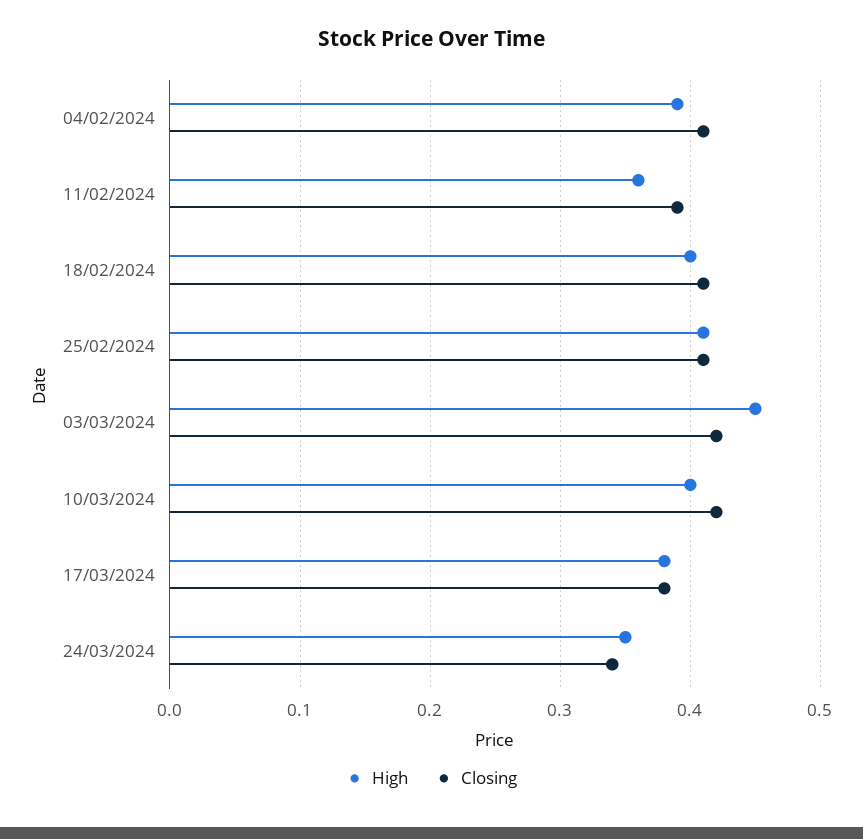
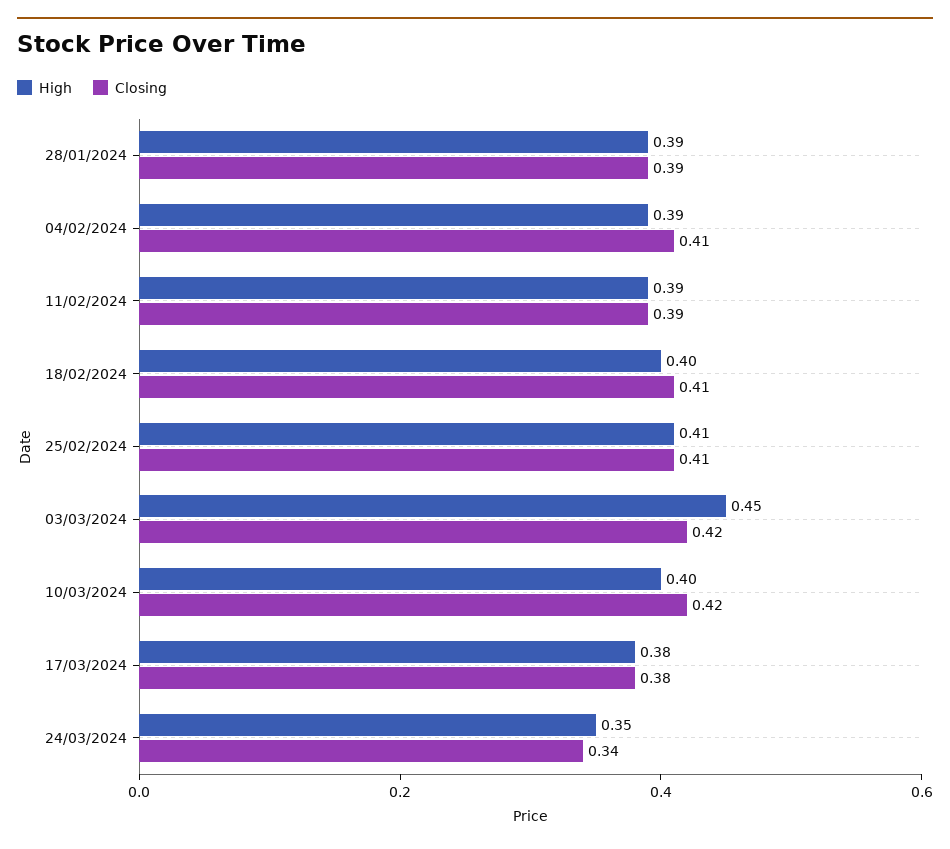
  {
    "High": {
      "04/02/2024": 0.39,
-     "11/02/2024": 0.36,
+     "11/02/2024": 0.39,
      "18/02/2024": 0.4,
      "25/02/2024": 0.41,
      "03/03/2024": 0.45,
      "10/03/2024": 0.4,
      "17/03/2024": 0.38,
-     "24/03/2024": 0.35
+     "24/03/2024": 0.35,
+     "28/01/2024": 0.39
    },
    "Closing": {
      "04/02/2024": 0.41,
      "11/02/2024": 0.39,
      "18/02/2024": 0.41,
      "25/02/2024": 0.41,
      "03/03/2024": 0.42,
      "10/03/2024": 0.42,
      "17/03/2024": 0.38,
-     "24/03/2024": 0.34
+     "24/03/2024": 0.34,
+     "28/01/2024": 0.39
    }
  }

